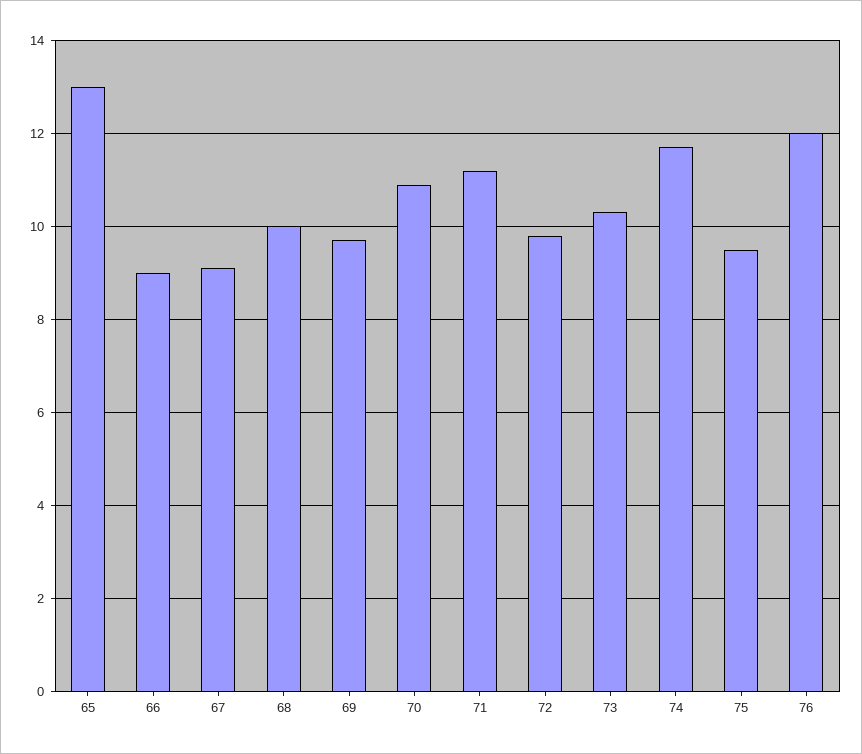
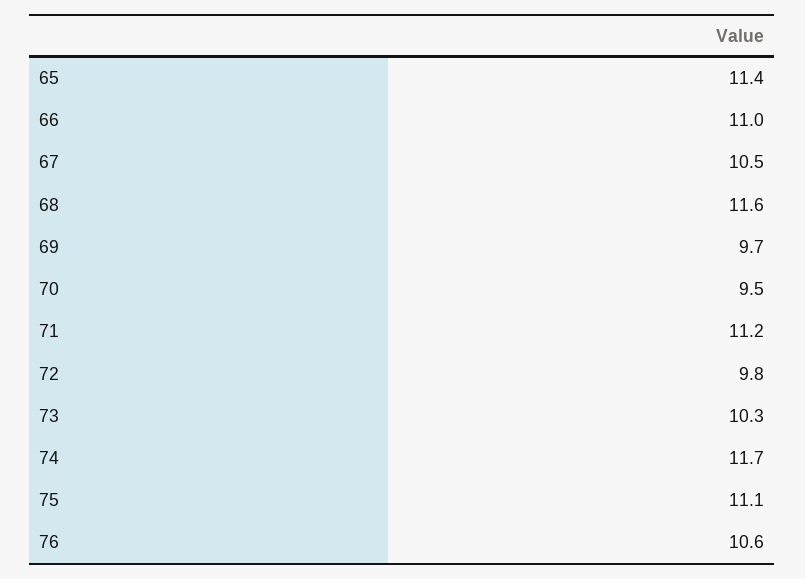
  {
-   "65": 13,
+   "65": 11.4,
-   "66": 9,
+   "66": 11,
-   "67": 9,
+   "67": 10.5,
-   "68": 10,
+   "68": 11.6,
    "69": 9.7,
-   "70": 11,
+   "70": 9.5,
    "71": 11.2,
    "72": 9.8,
    "73": 10.3,
    "74": 11.7,
-   "75": 9.5,
+   "75": 11.1,
-   "76": 12
+   "76": 10.6
  }

